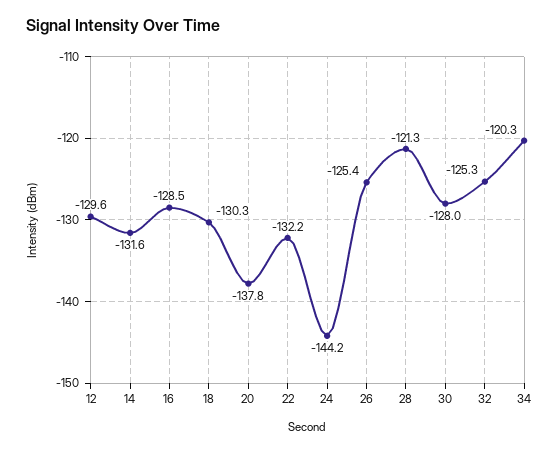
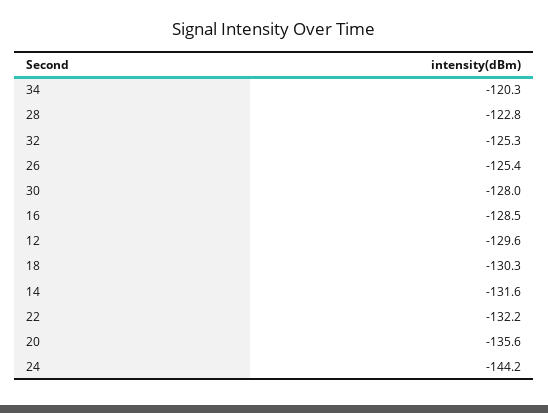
  {
    "12": -129.6,
    "14": -131.6,
    "16": -128.5,
    "18": -130.3,
-   "20": -137.8,
+   "20": -135.6,
    "22": -132.2,
    "24": -144.2,
    "26": -125.4,
-   "28": -121.3,
+   "28": -122.8,
    "30": -128,
    "32": -125.3,
    "34": -120.3
  }

